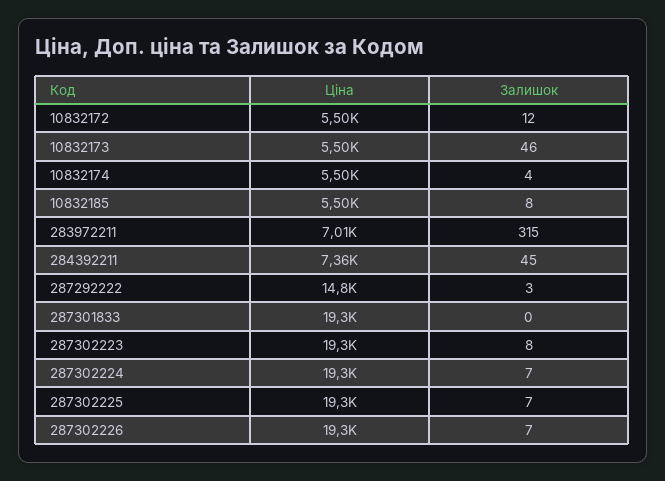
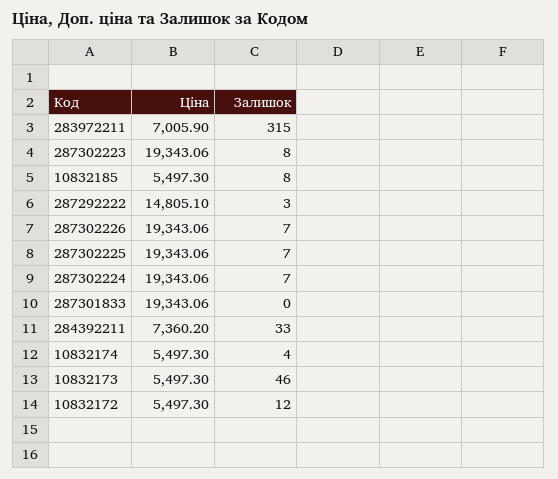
  {
    "Ціна": {
      "10832172": 5497.3,
      "10832173": 5497.3,
      "10832174": 5497.3,
      "10832185": 5497.3,
      "283972211": 7005.9,
      "284392211": 7360.2,
      "287292222": 14805.1,
      "287301833": 19343.06,
      "287302223": 19343.06,
      "287302224": 19343.06,
      "287302225": 19343.06,
      "287302226": 19343.06
    },
    "Залишок": {
      "10832172": 12,
      "10832173": 46,
      "10832174": 4,
      "10832185": 8,
      "283972211": 315,
-     "284392211": 45,
+     "284392211": 33,
      "287292222": 3,
      "287301833": 0,
      "287302223": 8,
      "287302224": 7,
      "287302225": 7,
      "287302226": 7
    }
  }

